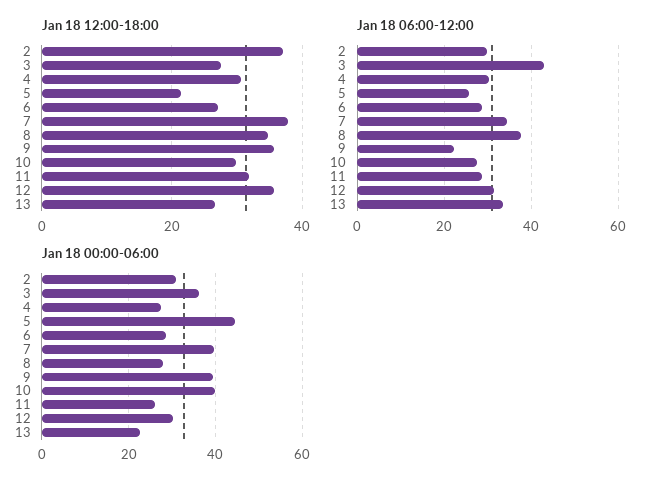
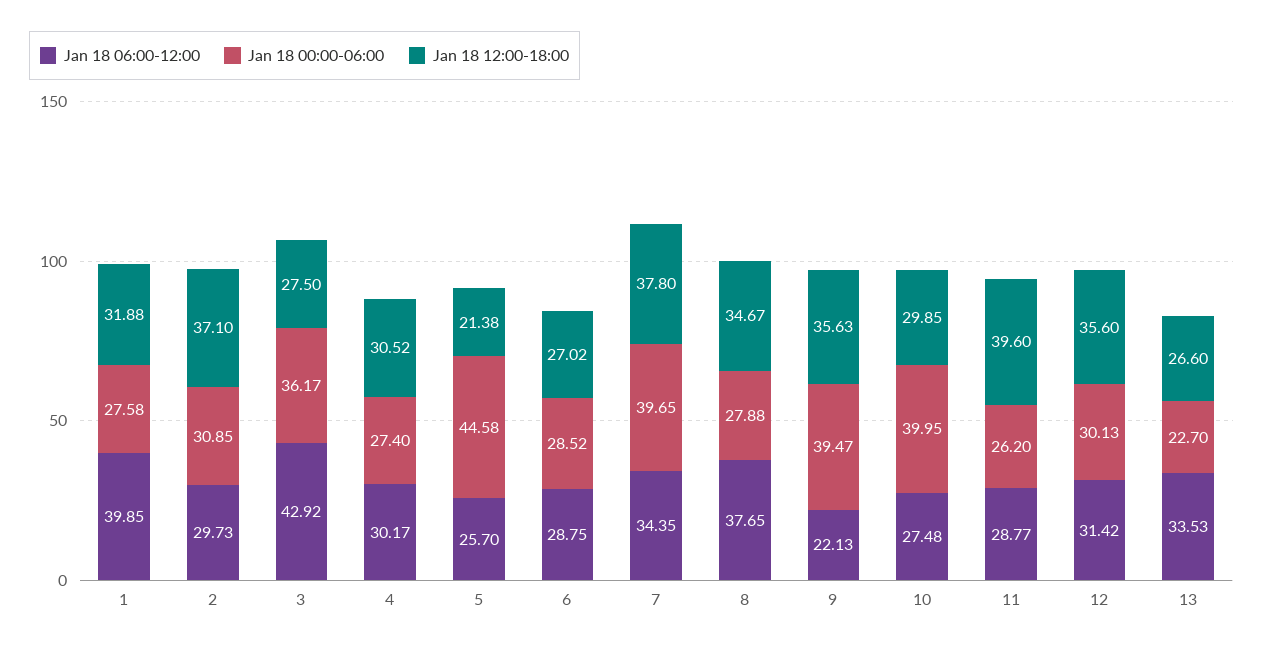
  {
    "Jan 18 12:00-18:00": {
      "2": 37.1,
      "3": 27.5,
      "4": 30.52,
      "5": 21.38,
      "6": 27.02,
      "7": 37.8,
      "8": 34.67,
      "9": 35.63,
      "10": 29.85,
-     "11": 32,
+     "11": 39.6,
      "12": 35.6,
-     "13": 26.6
+     "13": 26.6,
+     "1": 31.88
    },
    "Jan 18 06:00-12:00": {
      "2": 29.73,
      "3": 42.92,
      "4": 30.17,
      "5": 25.7,
      "6": 28.75,
      "7": 34.35,
      "8": 37.65,
      "9": 22.13,
      "10": 27.48,
      "11": 28.77,
      "12": 31.42,
-     "13": 33.53
+     "13": 33.53,
+     "1": 39.85
    },
    "Jan 18 00:00-06:00": {
      "2": 30.85,
      "3": 36.17,
      "4": 27.4,
      "5": 44.58,
      "6": 28.52,
      "7": 39.65,
      "8": 27.88,
      "9": 39.47,
      "10": 39.95,
      "11": 26.2,
      "12": 30.13,
-     "13": 22.7
+     "13": 22.7,
+     "1": 27.58
    }
  }

